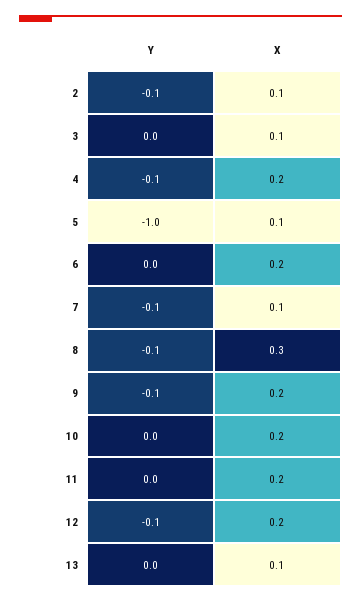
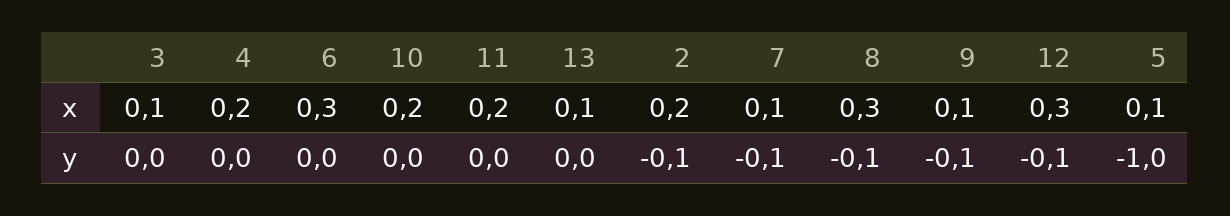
  {
    "Y": {
      "2": -0.1,
      "3": 0,
-     "4": -0.1,
+     "4": 0,
      "5": -1,
      "6": 0,
      "7": -0.1,
      "8": -0.1,
      "9": -0.1,
      "10": 0,
      "11": 0,
      "12": -0.1,
      "13": 0
    },
    "X": {
-     "2": 0.1,
+     "2": 0.2,
      "3": 0.1,
      "4": 0.2,
      "5": 0.1,
-     "6": 0.2,
+     "6": 0.3,
      "7": 0.1,
      "8": 0.3,
-     "9": 0.2,
+     "9": 0.1,
      "10": 0.2,
      "11": 0.2,
-     "12": 0.2,
+     "12": 0.3,
      "13": 0.1
    }
  }

